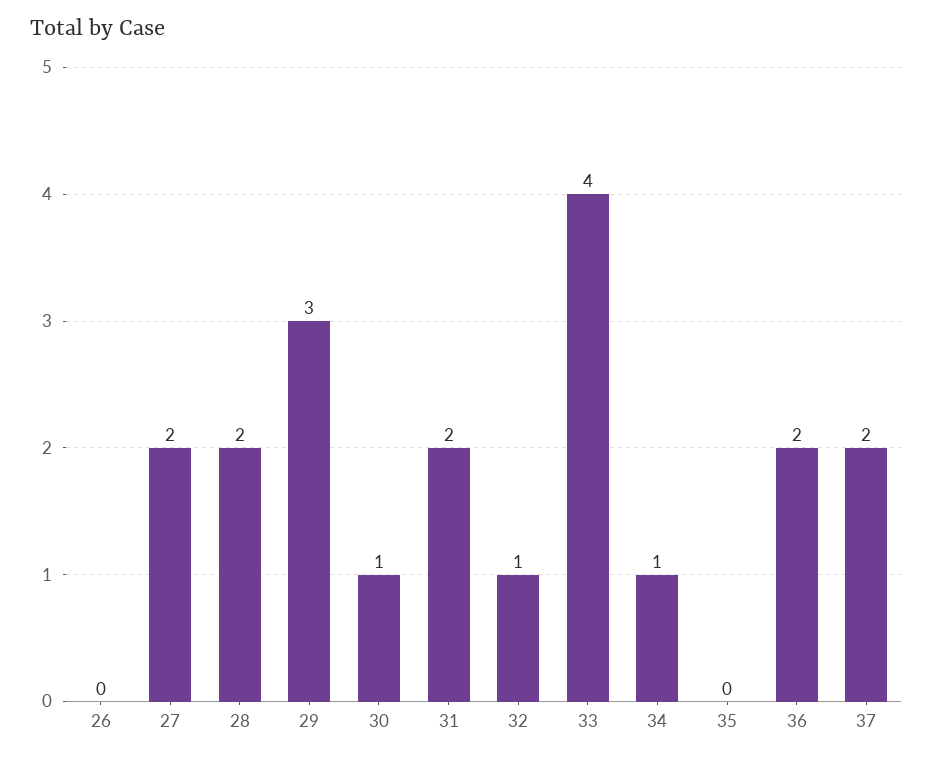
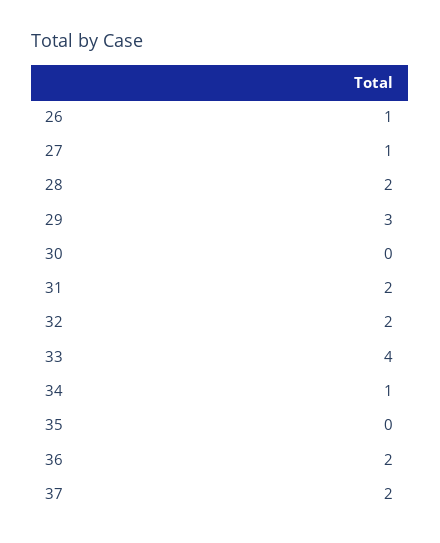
  {
-   "26": 0,
+   "26": 1,
-   "27": 2,
+   "27": 1,
    "28": 2,
    "29": 3,
-   "30": 1,
+   "30": 0,
    "31": 2,
-   "32": 1,
+   "32": 2,
    "33": 4,
    "34": 1,
    "35": 0,
    "36": 2,
    "37": 2
  }

